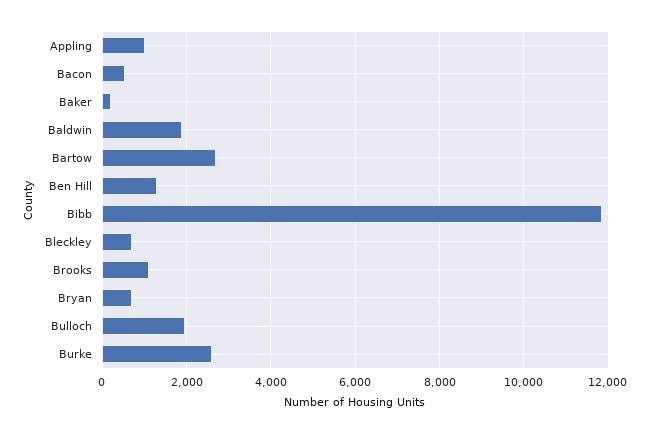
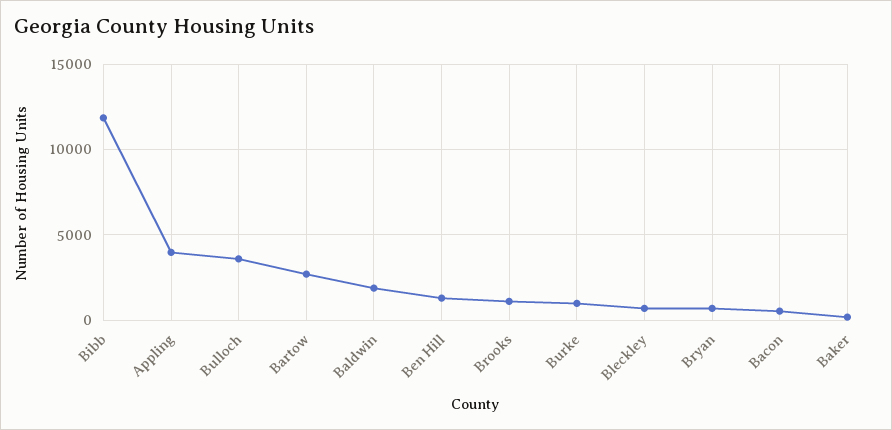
  {
-   "Appling": 1000,
+   "Appling": 4000,
    "Bacon": 600,
    "Baker": 200,
    "Baldwin": 1800,
    "Bartow": 2800,
    "Ben Hill": 1400,
    "Bibb": 11800,
    "Bleckley": 600,
    "Brooks": 1200,
    "Bryan": 600,
-   "Bulloch": 2000,
+   "Bulloch": 3500,
-   "Burke": 2600
+   "Burke": 1000
  }

